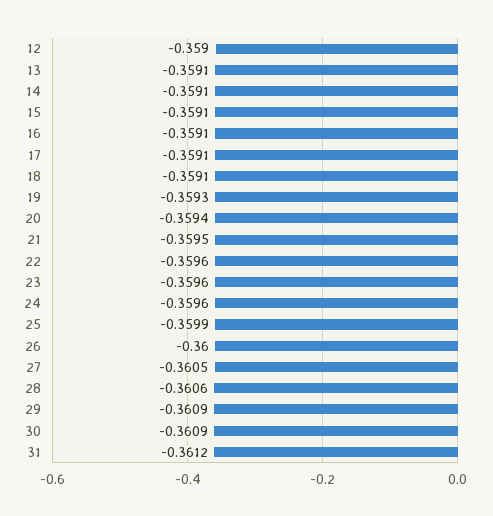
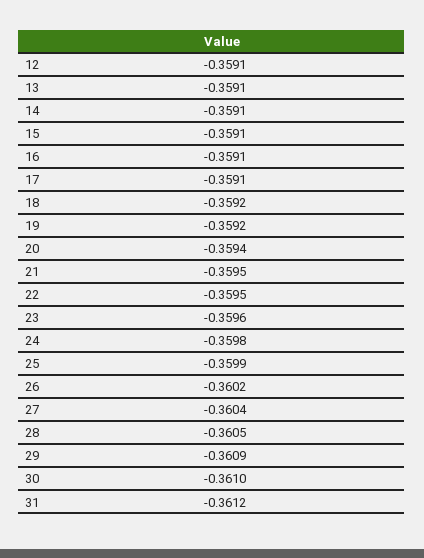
  {
-   "12": -0.359,
+   "12": -0.3591,
    "13": -0.3591,
    "14": -0.3591,
    "15": -0.3591,
    "16": -0.3591,
    "17": -0.3591,
-   "18": -0.3591,
+   "18": -0.3592,
-   "19": -0.3593,
+   "19": -0.3592,
    "20": -0.3594,
    "21": -0.3595,
-   "22": -0.3596,
+   "22": -0.3595,
    "23": -0.3596,
-   "24": -0.3596,
+   "24": -0.3598,
    "25": -0.3599,
-   "26": -0.36,
+   "26": -0.3602,
-   "27": -0.3605,
+   "27": -0.3604,
-   "28": -0.3606,
+   "28": -0.3605,
    "29": -0.3609,
-   "30": -0.3609,
+   "30": -0.361,
    "31": -0.3612
  }

